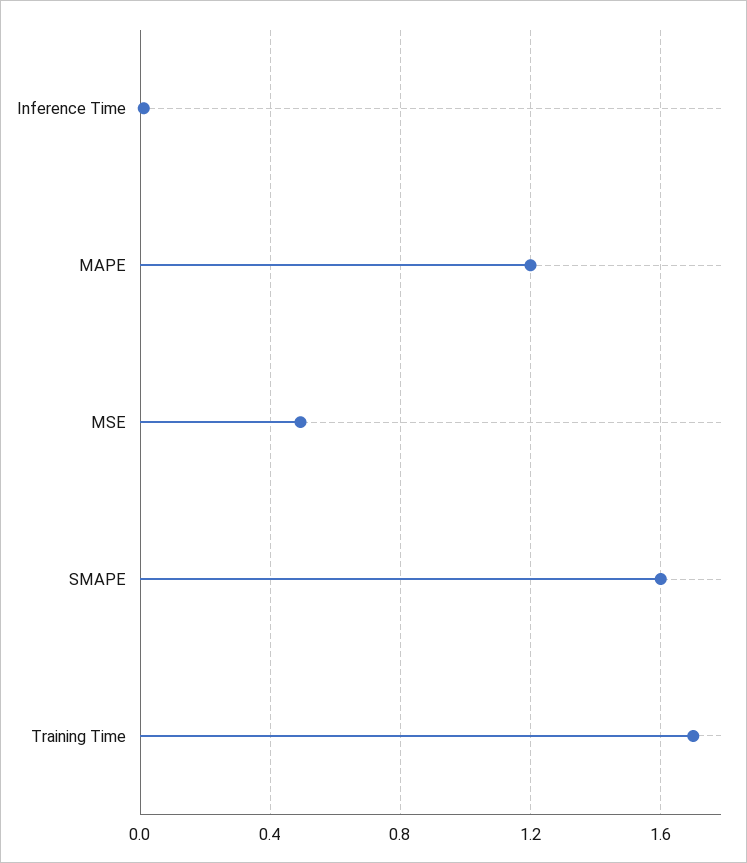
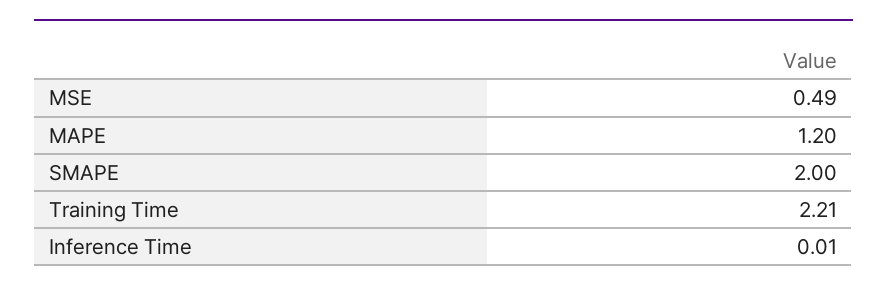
  {
    "Inference Time": 0.01,
    "MAPE": 1.2,
    "MSE": 0.49,
-   "SMAPE": 1.6,
+   "SMAPE": 2,
-   "Training Time": 1.7
+   "Training Time": 2.21
  }

